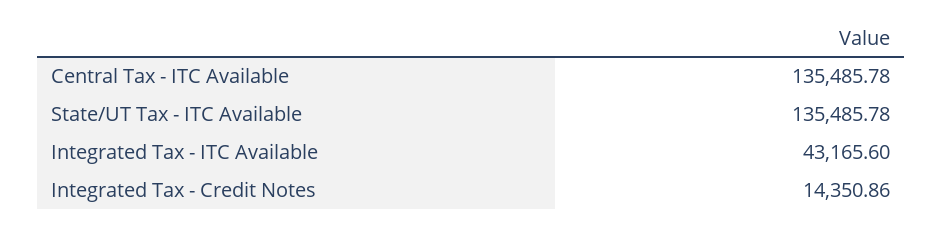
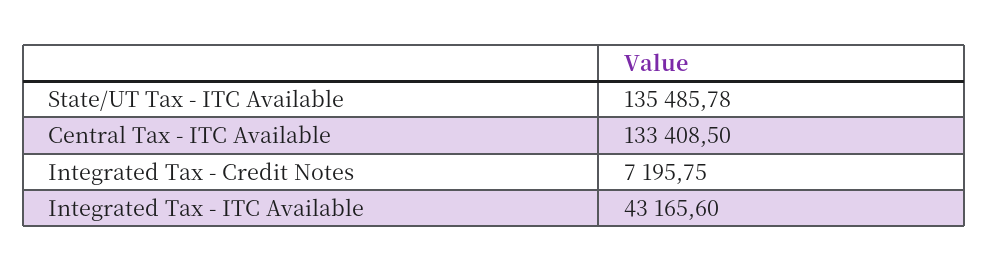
  {
-   "Central Tax - ITC Available": 135485.78,
+   "Central Tax - ITC Available": 133408.5,
    "State/UT Tax - ITC Available": 135485.78,
    "Integrated Tax - ITC Available": 43165.6,
-   "Integrated Tax - Credit Notes": 14350.86
+   "Integrated Tax - Credit Notes": 7195.75
  }

